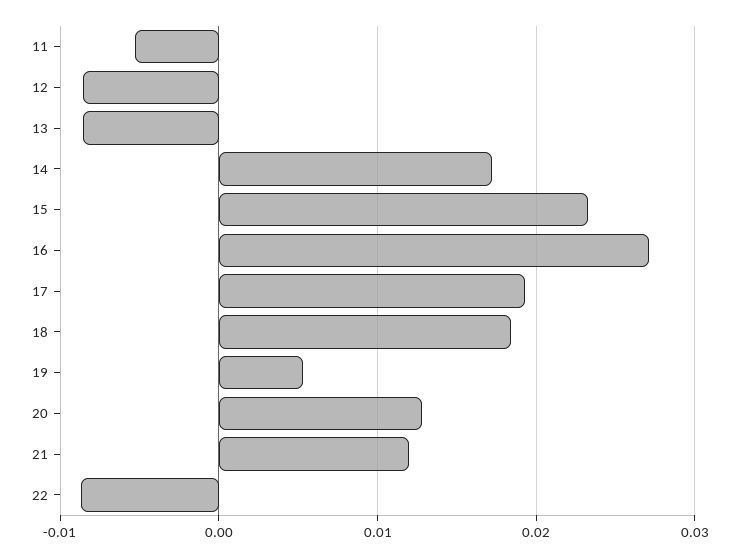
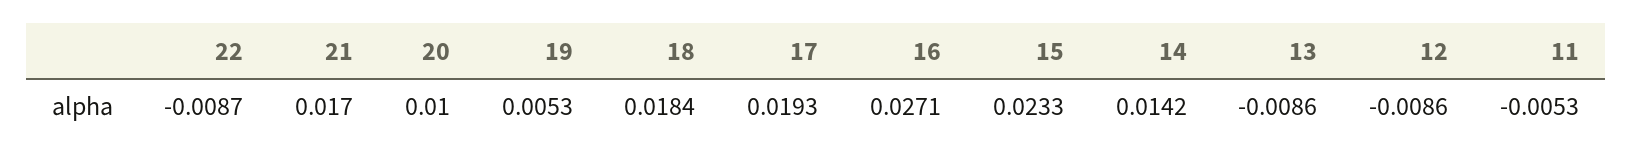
  {
    "11": -0.0053,
    "12": -0.0086,
    "13": -0.0086,
-   "14": 0.017,
+   "14": 0.0142,
    "15": 0.0233,
    "16": 0.0271,
    "17": 0.0193,
    "18": 0.0184,
    "19": 0.0053,
-   "20": 0.013,
+   "20": 0.01,
-   "21": 0.012,
+   "21": 0.017,
    "22": -0.0087
  }

